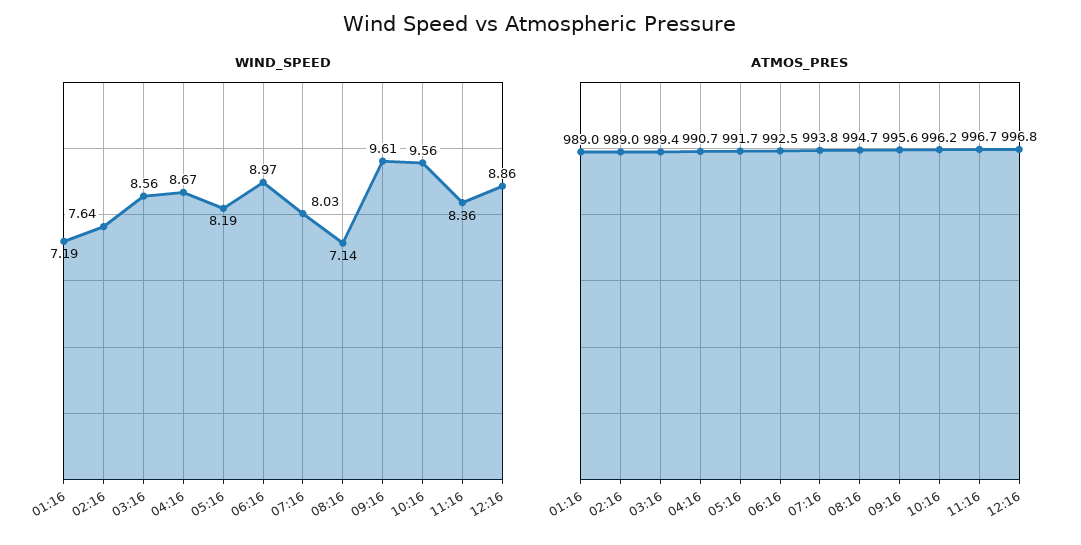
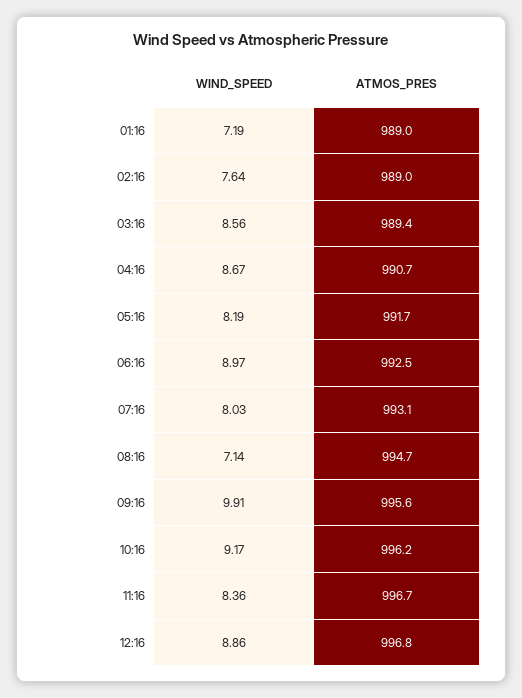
  {
    "WIND_SPEED": {
      "01:16": 7.19,
      "02:16": 7.64,
      "03:16": 8.56,
      "04:16": 8.67,
      "05:16": 8.19,
      "06:16": 8.97,
      "07:16": 8.03,
      "08:16": 7.14,
-     "09:16": 9.61,
+     "09:16": 9.91,
-     "10:16": 9.56,
+     "10:16": 9.17,
      "11:16": 8.36,
      "12:16": 8.86
    },
    "ATMOS_PRES": {
      "01:16": 989,
      "02:16": 989,
      "03:16": 989.4,
      "04:16": 990.7,
      "05:16": 991.7,
      "06:16": 992.5,
-     "07:16": 993.8,
+     "07:16": 993.1,
      "08:16": 994.7,
      "09:16": 995.6,
      "10:16": 996.2,
      "11:16": 996.7,
      "12:16": 996.8
    }
  }

